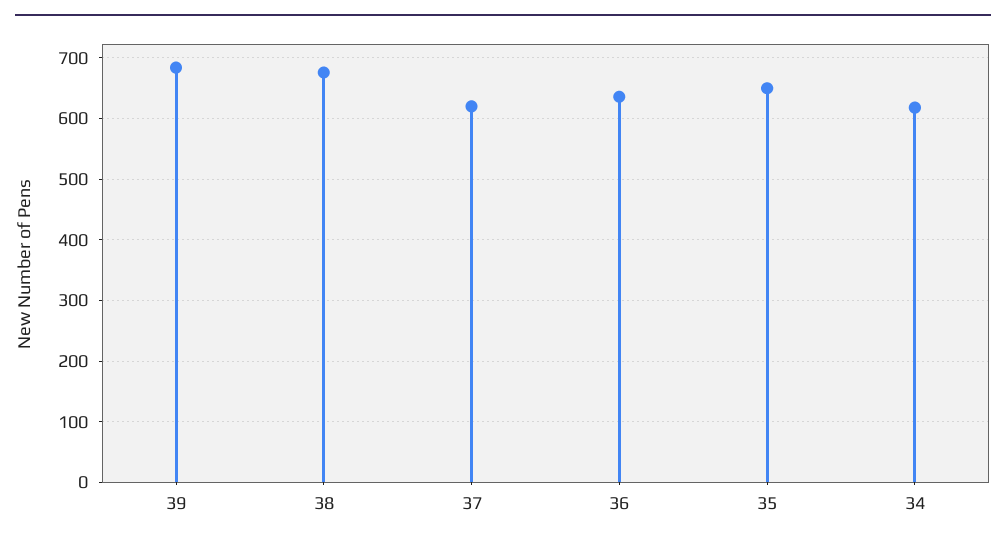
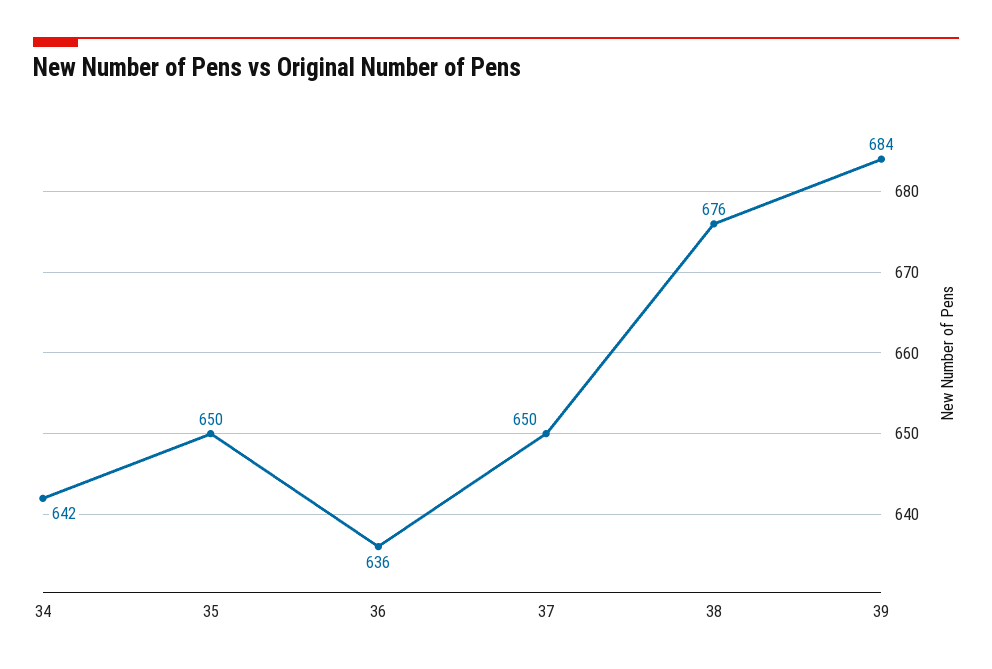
  {
    "39": 684,
    "38": 676,
-   "37": 620,
+   "37": 650,
    "36": 636,
    "35": 650,
-   "34": 620
+   "34": 642
  }

